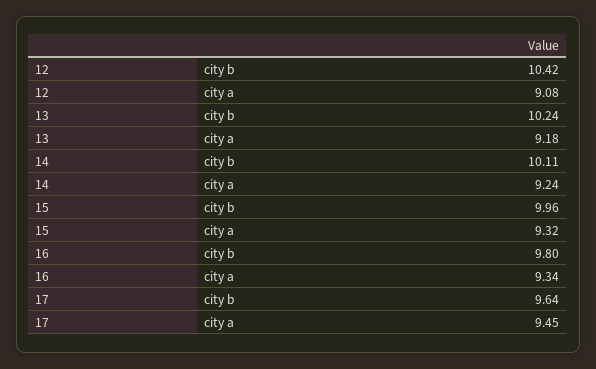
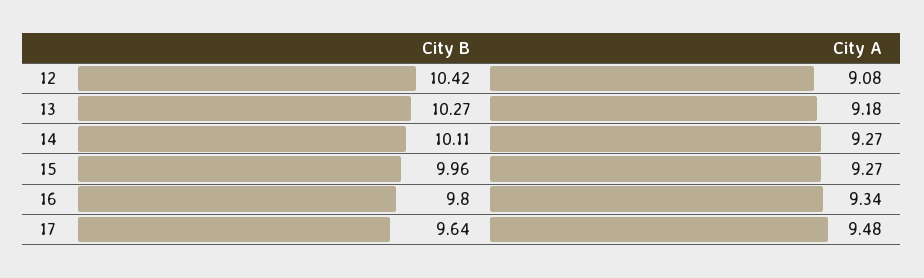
  {
    "12": {
      "city b": 10.42,
      "city a": 9.08
    },
    "13": {
-     "city b": 10.24,
+     "city b": 10.27,
      "city a": 9.18
    },
    "14": {
      "city b": 10.11,
-     "city a": 9.24
+     "city a": 9.27
    },
    "15": {
      "city b": 9.96,
-     "city a": 9.32
+     "city a": 9.27
    },
    "16": {
      "city b": 9.8,
      "city a": 9.34
    },
    "17": {
      "city b": 9.64,
-     "city a": 9.45
+     "city a": 9.48
    }
  }

